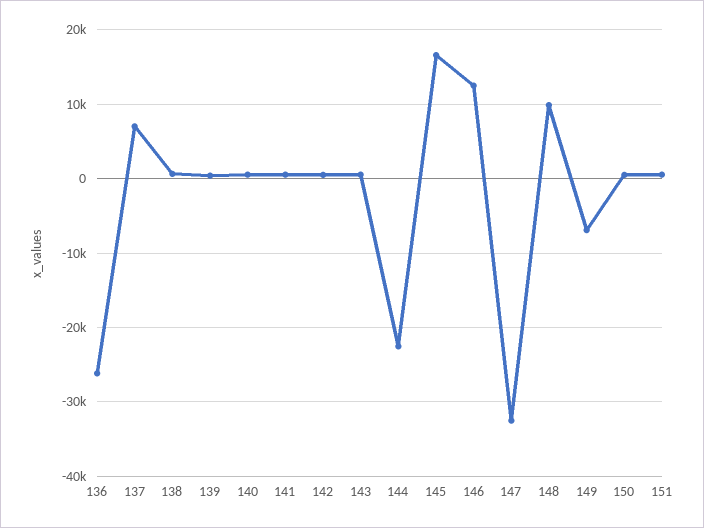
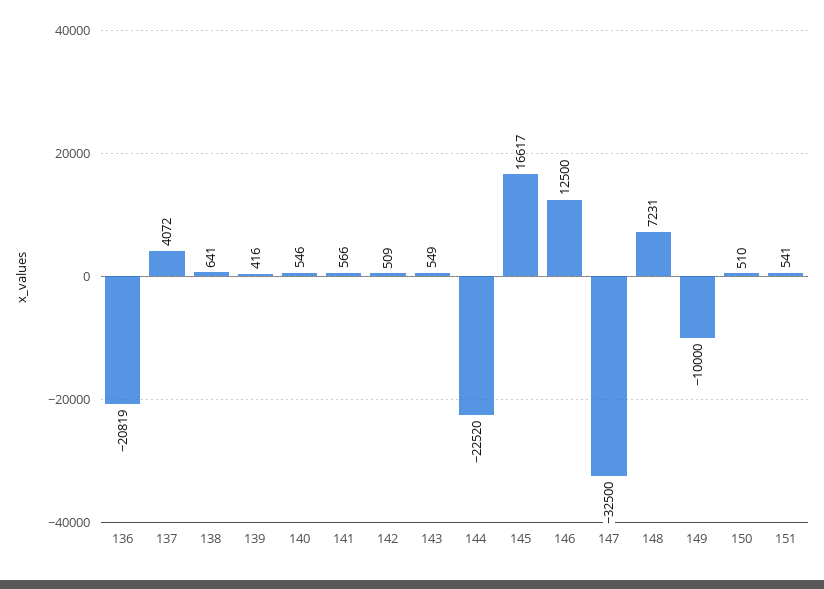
  {
-   "136": -26000,
+   "136": -20819,
-   "137": 7000,
+   "137": 4072,
    "138": 641,
    "139": 416,
    "140": 546,
    "141": 566,
    "142": 509,
    "143": 549,
    "144": -22520,
    "145": 16617,
    "146": 12500,
    "147": -32500,
-   "148": 10000,
+   "148": 7231,
-   "149": -7000,
+   "149": -10000,
    "150": 510,
    "151": 541
  }

